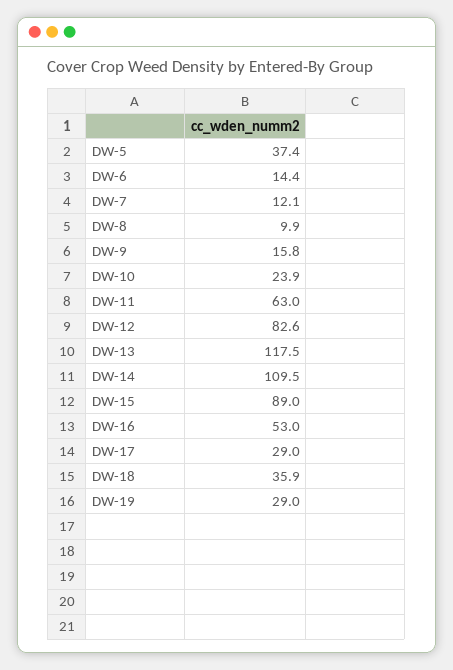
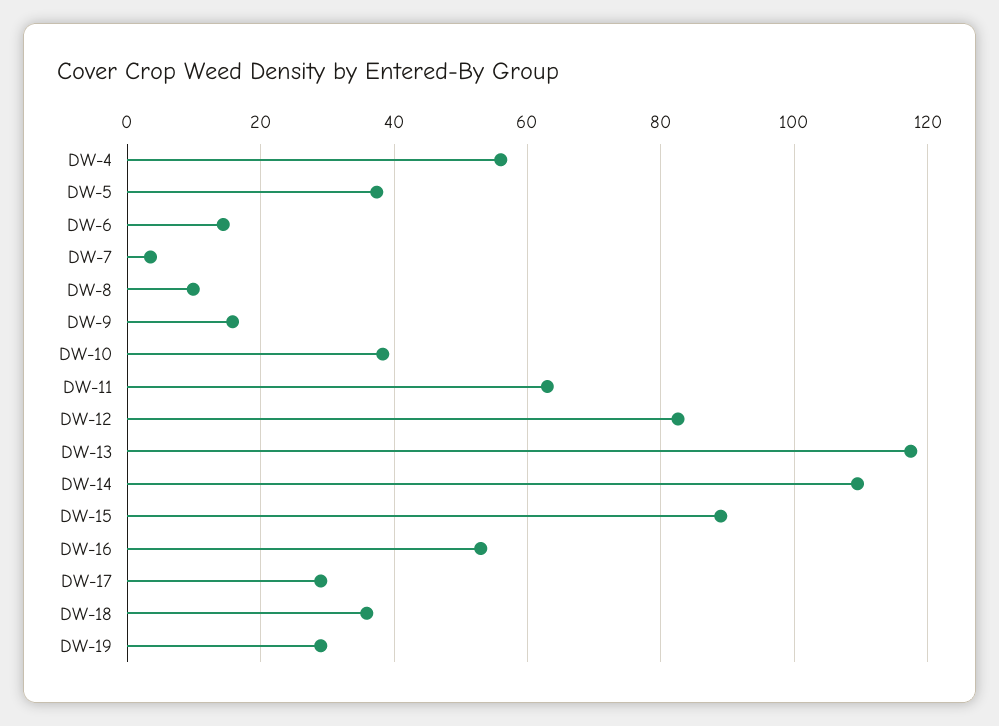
  {
    "DW-5": 37.4,
    "DW-6": 14.4,
-   "DW-7": 12.1,
+   "DW-7": 4,
    "DW-8": 9.9,
    "DW-9": 15.8,
-   "DW-10": 23.9,
+   "DW-10": 38,
    "DW-11": 63,
    "DW-12": 82.6,
    "DW-13": 117.5,
    "DW-14": 109.5,
    "DW-15": 89,
    "DW-16": 53,
    "DW-17": 29,
    "DW-18": 35.9,
-   "DW-19": 29
+   "DW-19": 29,
+   "DW-4": 56
  }

